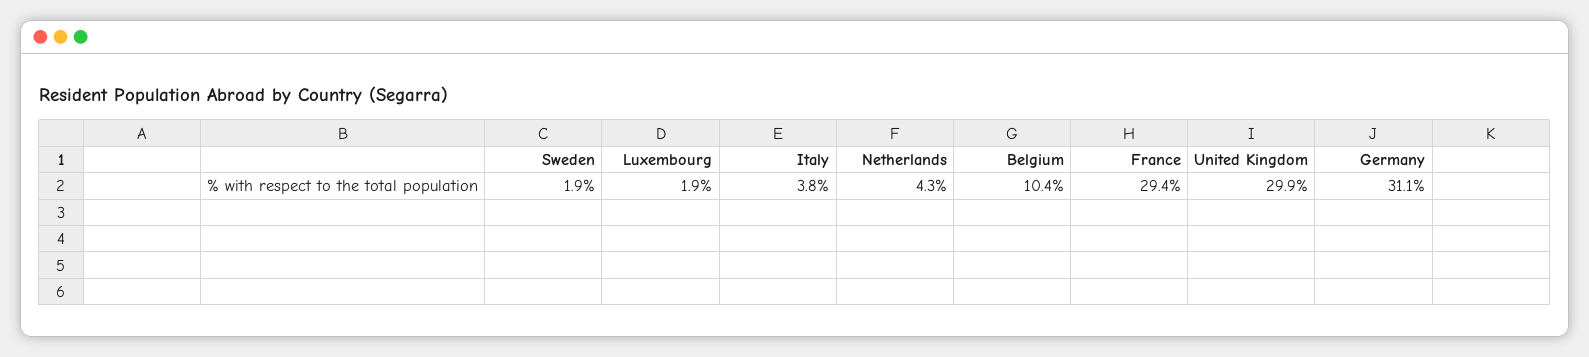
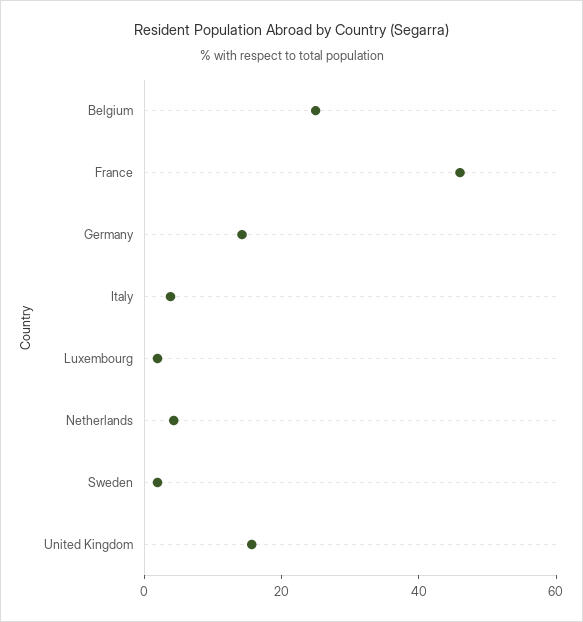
  {
    "Sweden": 1.9,
    "Luxembourg": 1.9,
    "Italy": 3.8,
    "Netherlands": 4.3,
-   "Belgium": 10.4,
+   "Belgium": 25,
-   "France": 29.4,
+   "France": 45,
-   "United Kingdom": 29.9,
+   "United Kingdom": 15,
-   "Germany": 31.1
+   "Germany": 15
  }

